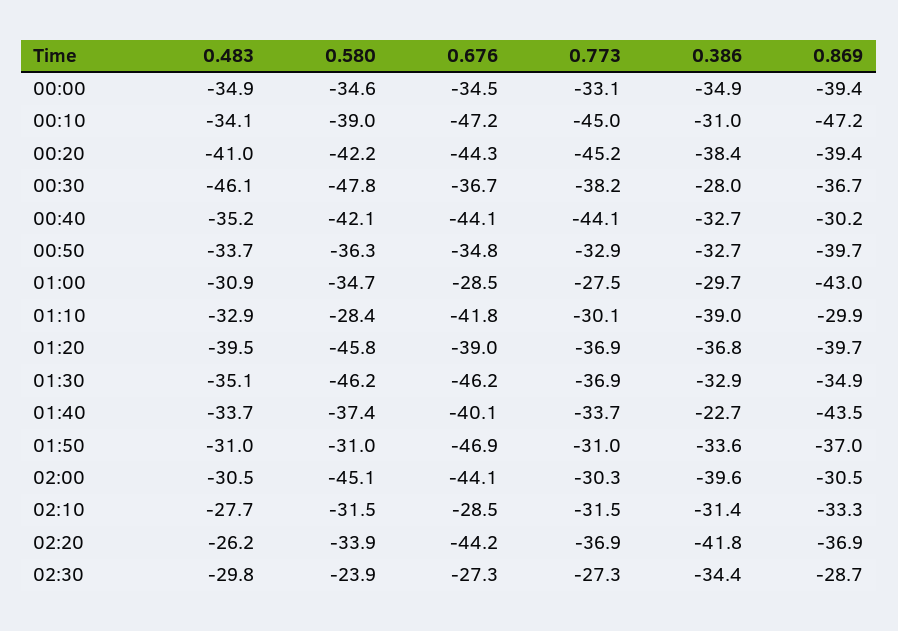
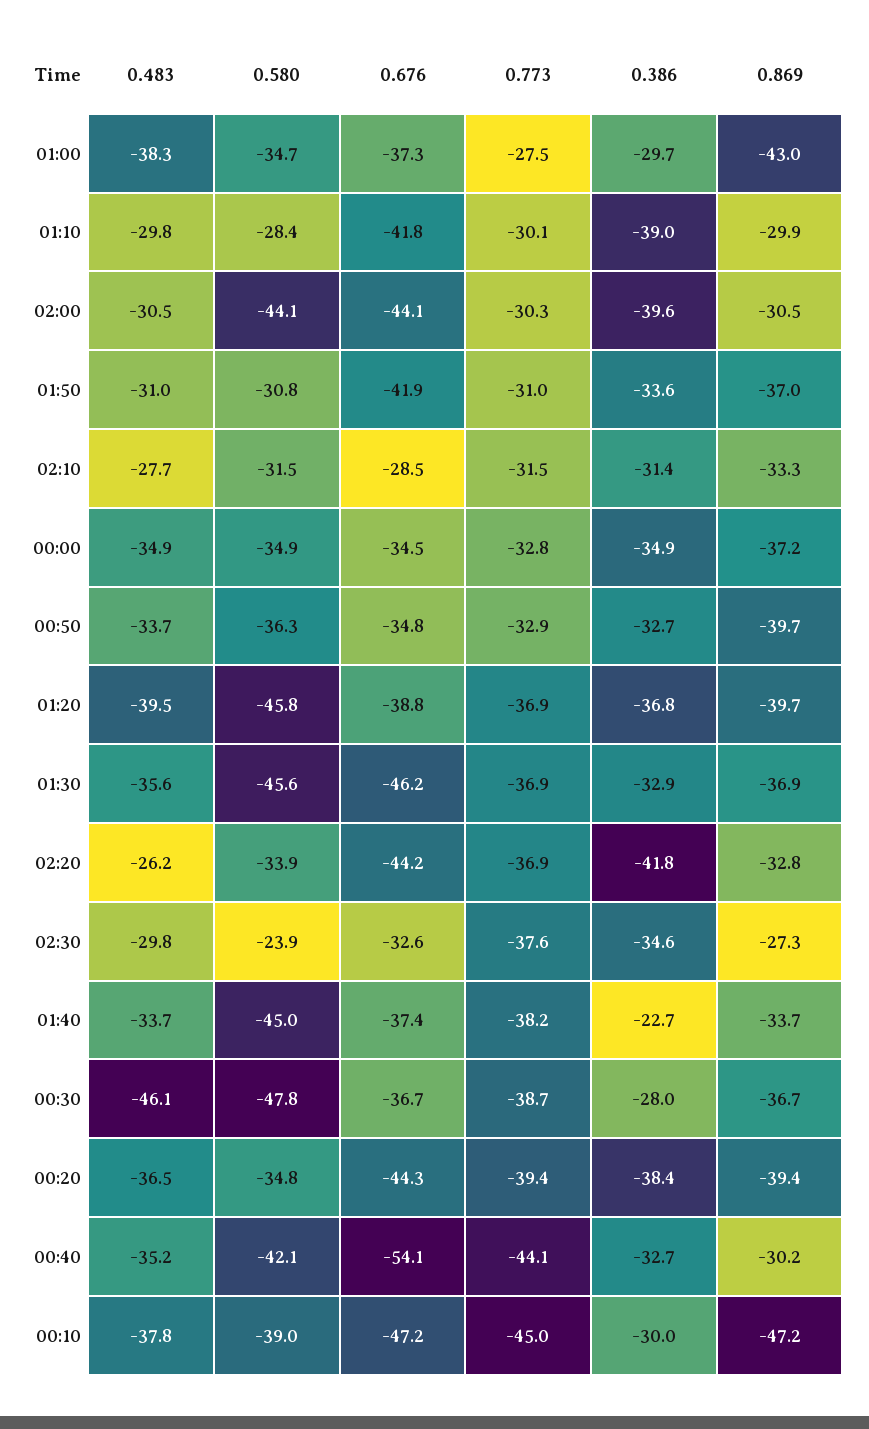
  {
    "0.483": {
      "00:00": -34.9,
-     "00:10": -34.1,
+     "00:10": -37.8,
-     "00:20": -41,
+     "00:20": -36.5,
      "00:30": -46.1,
      "00:40": -35.2,
      "00:50": -33.7,
-     "01:00": -30.9,
+     "01:00": -38.3,
-     "01:10": -32.9,
+     "01:10": -29.8,
      "01:20": -39.5,
-     "01:30": -35.1,
+     "01:30": -35.6,
      "01:40": -33.7,
      "01:50": -31,
      "02:00": -30.5,
      "02:10": -27.7,
      "02:20": -26.2,
      "02:30": -29.8
    },
    "0.580": {
-     "00:00": -34.6,
+     "00:00": -34.9,
      "00:10": -39,
-     "00:20": -42.2,
+     "00:20": -34.8,
      "00:30": -47.8,
      "00:40": -42.1,
      "00:50": -36.3,
      "01:00": -34.7,
      "01:10": -28.4,
      "01:20": -45.8,
-     "01:30": -46.2,
+     "01:30": -45.6,
-     "01:40": -37.4,
+     "01:40": -45,
-     "01:50": -31,
+     "01:50": -30.8,
-     "02:00": -45.1,
+     "02:00": -44.1,
      "02:10": -31.5,
      "02:20": -33.9,
      "02:30": -23.9
    },
    "0.676": {
      "00:00": -34.5,
      "00:10": -47.2,
      "00:20": -44.3,
      "00:30": -36.7,
-     "00:40": -44.1,
+     "00:40": -54.1,
      "00:50": -34.8,
-     "01:00": -28.5,
+     "01:00": -37.3,
      "01:10": -41.8,
-     "01:20": -39,
+     "01:20": -38.8,
      "01:30": -46.2,
-     "01:40": -40.1,
+     "01:40": -37.4,
-     "01:50": -46.9,
+     "01:50": -41.9,
      "02:00": -44.1,
      "02:10": -28.5,
      "02:20": -44.2,
-     "02:30": -27.3
+     "02:30": -32.6
    },
    "0.773": {
-     "00:00": -33.1,
+     "00:00": -32.8,
      "00:10": -45,
-     "00:20": -45.2,
+     "00:20": -39.4,
-     "00:30": -38.2,
+     "00:30": -38.7,
      "00:40": -44.1,
      "00:50": -32.9,
      "01:00": -27.5,
      "01:10": -30.1,
      "01:20": -36.9,
      "01:30": -36.9,
-     "01:40": -33.7,
+     "01:40": -38.2,
      "01:50": -31,
      "02:00": -30.3,
      "02:10": -31.5,
      "02:20": -36.9,
-     "02:30": -27.3
+     "02:30": -37.6
    },
    "0.386": {
      "00:00": -34.9,
-     "00:10": -31,
+     "00:10": -30,
      "00:20": -38.4,
      "00:30": -28,
      "00:40": -32.7,
      "00:50": -32.7,
      "01:00": -29.7,
      "01:10": -39,
      "01:20": -36.8,
      "01:30": -32.9,
      "01:40": -22.7,
      "01:50": -33.6,
      "02:00": -39.6,
      "02:10": -31.4,
      "02:20": -41.8,
-     "02:30": -34.4
+     "02:30": -34.6
    },
    "0.869": {
-     "00:00": -39.4,
+     "00:00": -37.2,
      "00:10": -47.2,
      "00:20": -39.4,
      "00:30": -36.7,
      "00:40": -30.2,
      "00:50": -39.7,
      "01:00": -43,
      "01:10": -29.9,
      "01:20": -39.7,
-     "01:30": -34.9,
+     "01:30": -36.9,
-     "01:40": -43.5,
+     "01:40": -33.7,
      "01:50": -37,
      "02:00": -30.5,
      "02:10": -33.3,
-     "02:20": -36.9,
+     "02:20": -32.8,
-     "02:30": -28.7
+     "02:30": -27.3
    }
  }

